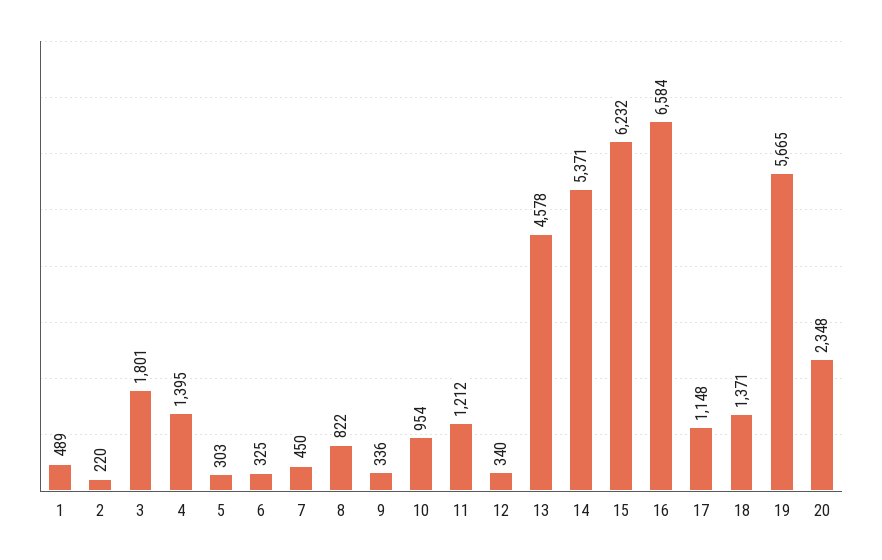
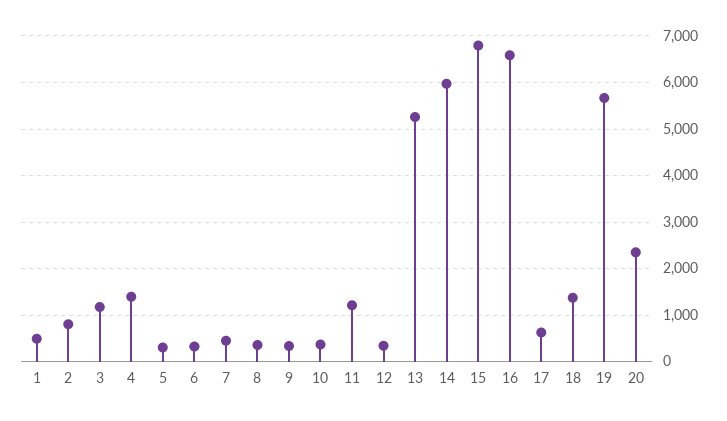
  {
    "1": 489,
-   "2": 220,
+   "2": 800,
-   "3": 1801,
+   "3": 1200,
    "4": 1395,
    "5": 303,
    "6": 325,
    "7": 450,
-   "8": 822,
+   "8": 400,
    "9": 336,
-   "10": 954,
+   "10": 400,
    "11": 1212,
    "12": 340,
-   "13": 4578,
+   "13": 5200,
-   "14": 5371,
+   "14": 6000,
-   "15": 6232,
+   "15": 6800,
    "16": 6584,
-   "17": 1148,
+   "17": 600,
    "18": 1371,
    "19": 5665,
    "20": 2348
  }

